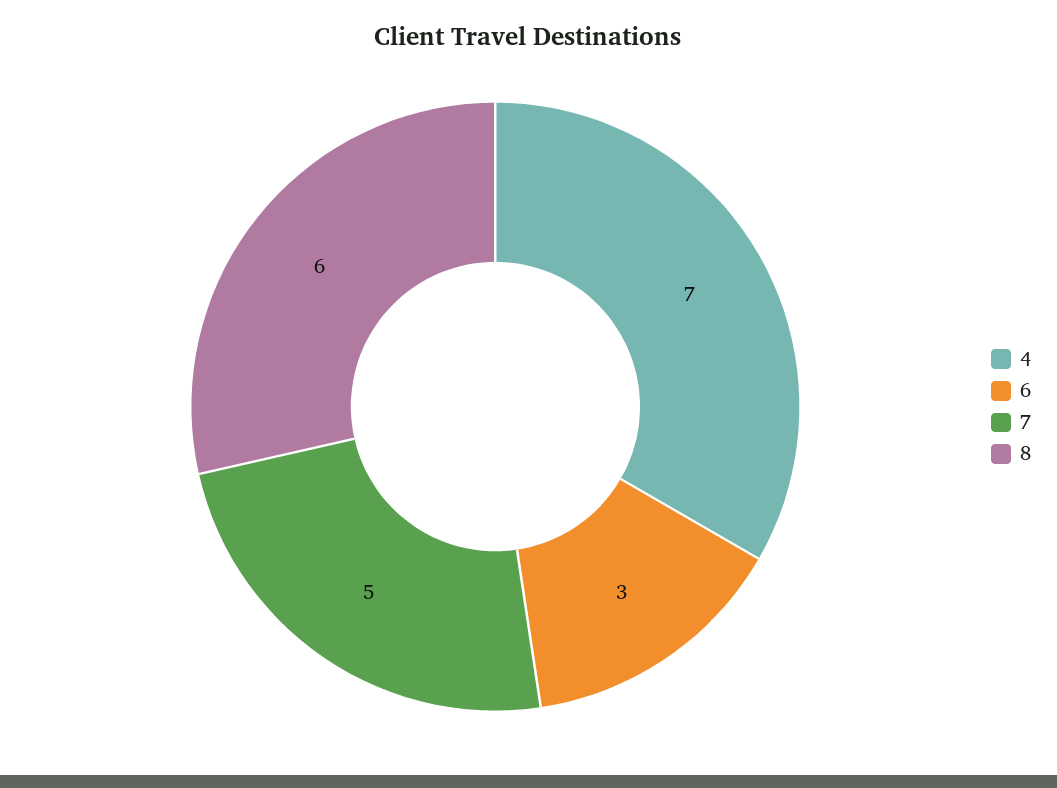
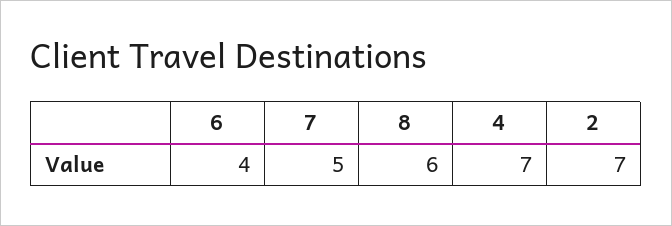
  {
    "4": 7,
-   "6": 3,
+   "6": 4,
    "7": 5,
-   "8": 6
+   "8": 6,
+   "2": 7
  }

